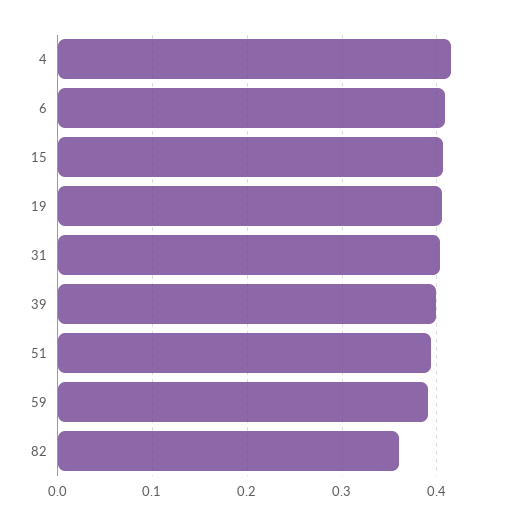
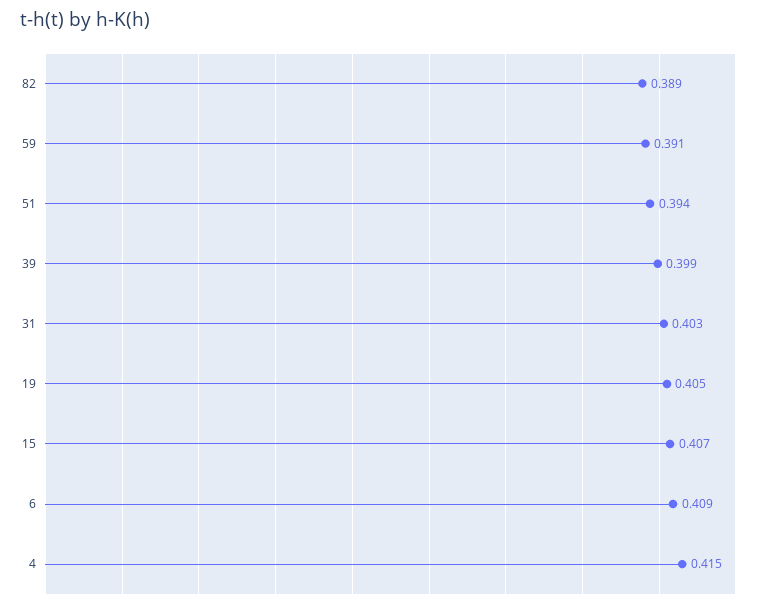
  {
    "4": 0.415,
    "6": 0.409,
    "15": 0.407,
    "19": 0.405,
    "31": 0.403,
    "39": 0.399,
    "51": 0.394,
    "59": 0.391,
-   "82": 0.36
+   "82": 0.389
  }

